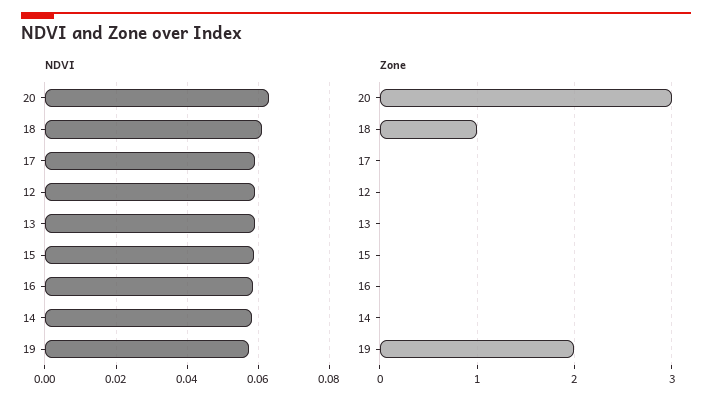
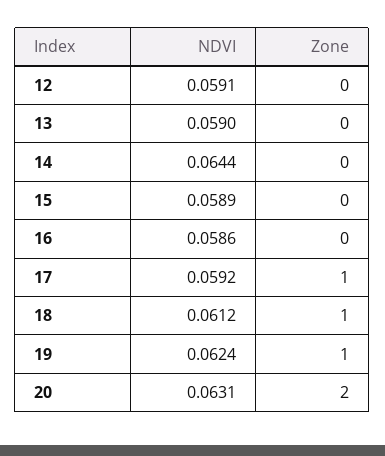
  {
    "NDVI": {
      "20": 0.0631,
      "18": 0.0612,
      "17": 0.0592,
      "12": 0.0591,
      "13": 0.059,
      "15": 0.0589,
      "16": 0.0586,
-     "14": 0.058,
+     "14": 0.0644,
-     "19": 0.058
+     "19": 0.0624
    },
    "Zone": {
-     "20": 3,
+     "20": 2,
      "18": 1,
-     "17": 0,
+     "17": 1,
      "12": 0,
      "13": 0,
      "15": 0,
      "16": 0,
      "14": 0,
-     "19": 2
+     "19": 1
    }
  }

